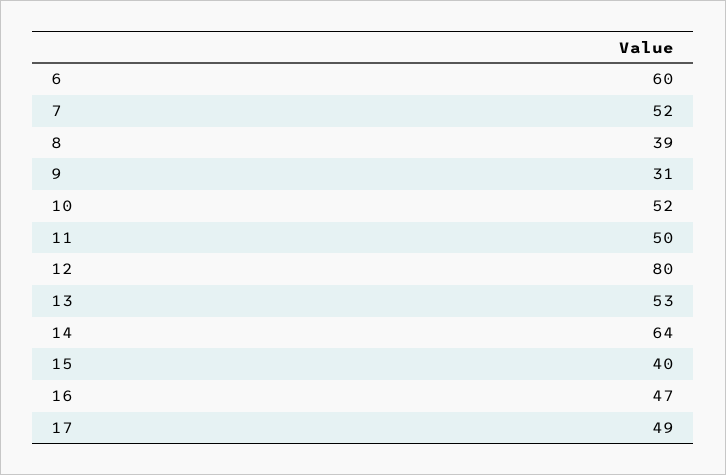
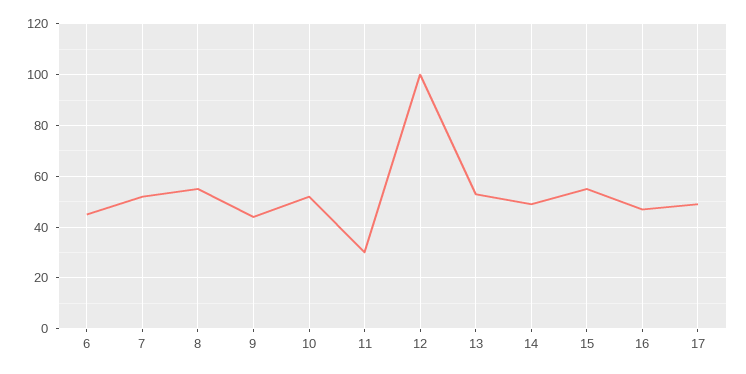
  {
-   "6": 60,
+   "6": 45,
    "7": 52,
-   "8": 39,
+   "8": 55,
-   "9": 31,
+   "9": 45,
    "10": 52,
-   "11": 50,
+   "11": 30,
-   "12": 80,
+   "12": 100,
    "13": 53,
-   "14": 64,
+   "14": 50,
-   "15": 40,
+   "15": 55,
    "16": 47,
    "17": 49
  }

